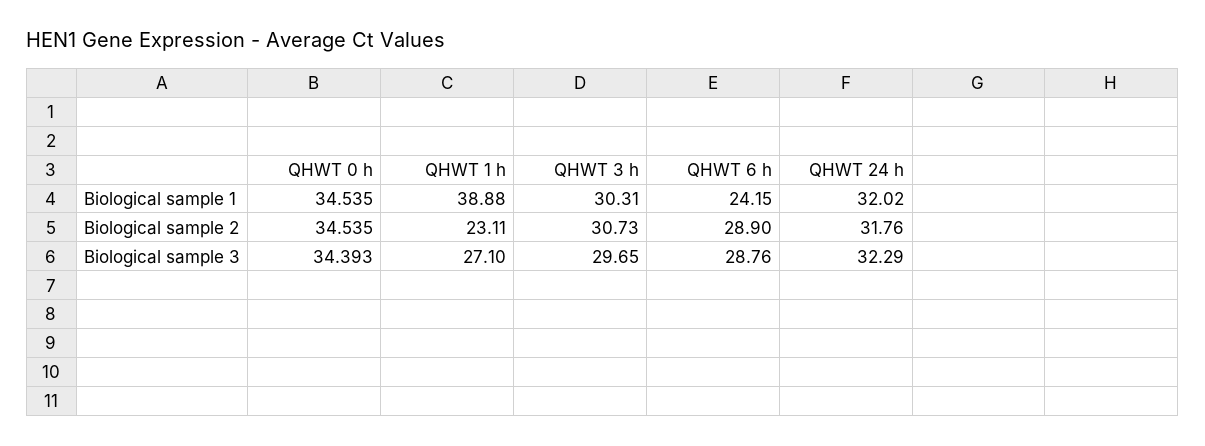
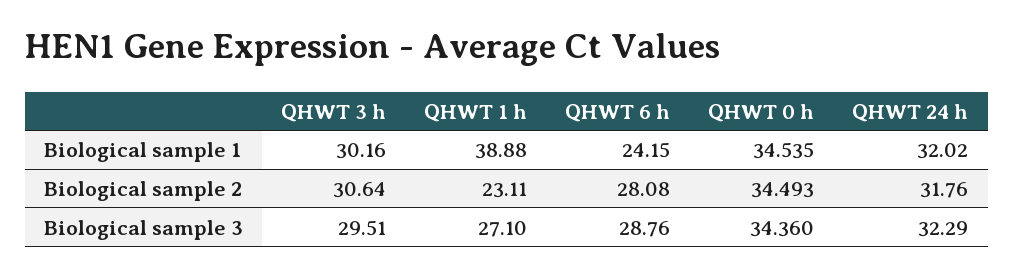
  {
    "QHWT 0 h": {
      "Biological sample 1": 34.535,
-     "Biological sample 2": 34.535,
+     "Biological sample 2": 34.493,
-     "Biological sample 3": 34.393
+     "Biological sample 3": 34.36
    },
    "QHWT 1 h": {
      "Biological sample 1": 38.88,
      "Biological sample 2": 23.11,
      "Biological sample 3": 27.1
    },
    "QHWT 3 h": {
-     "Biological sample 1": 30.31,
+     "Biological sample 1": 30.16,
-     "Biological sample 2": 30.73,
+     "Biological sample 2": 30.64,
-     "Biological sample 3": 29.65
+     "Biological sample 3": 29.51
    },
    "QHWT 6 h": {
      "Biological sample 1": 24.15,
-     "Biological sample 2": 28.9,
+     "Biological sample 2": 28.08,
      "Biological sample 3": 28.76
    },
    "QHWT 24 h": {
      "Biological sample 1": 32.02,
      "Biological sample 2": 31.76,
      "Biological sample 3": 32.29
    }
  }

